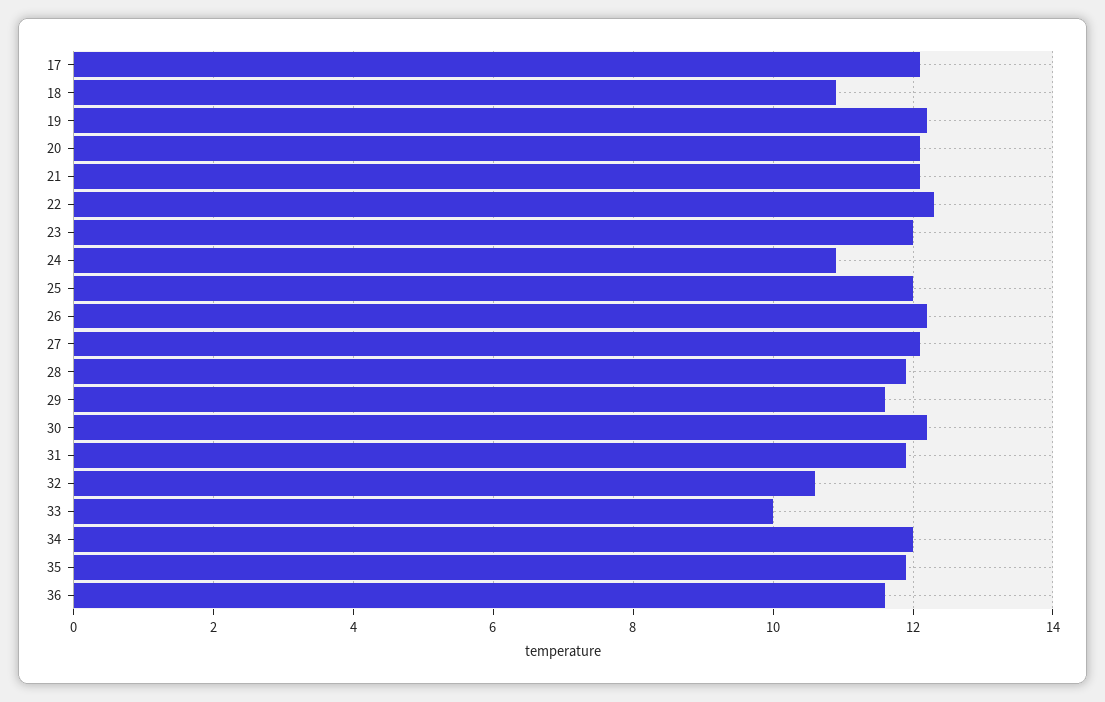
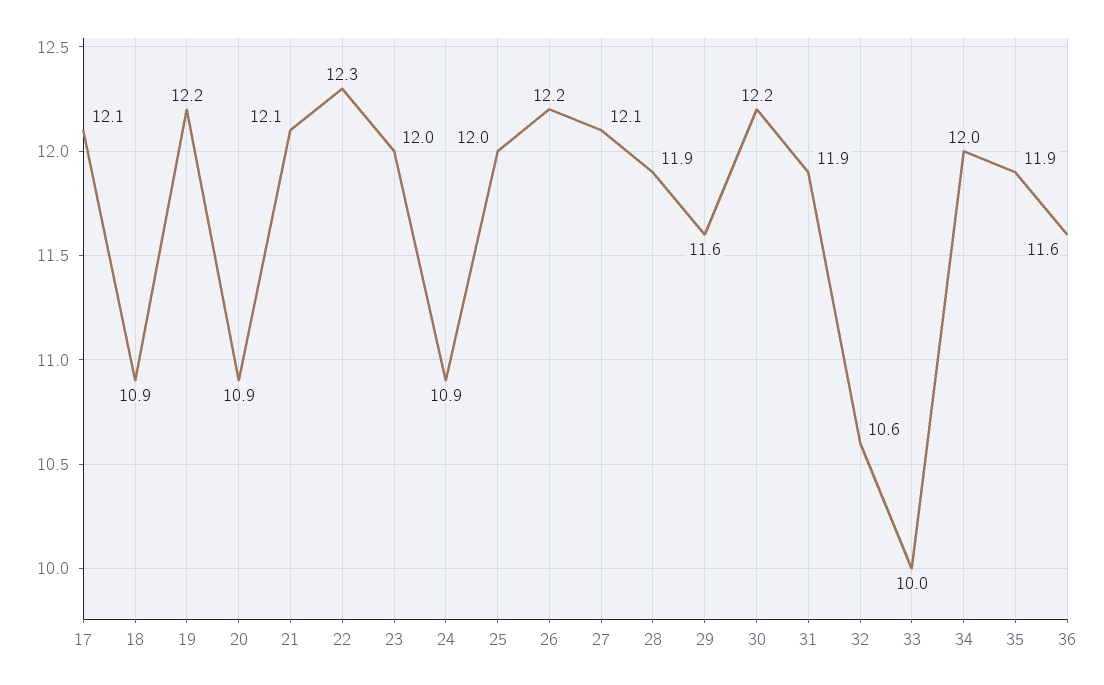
  {
    "17": 12.1,
    "18": 10.9,
    "19": 12.2,
-   "20": 12,
+   "20": 10.9,
    "21": 12.1,
    "22": 12.3,
    "23": 12,
    "24": 10.9,
    "25": 12,
    "26": 12.2,
    "27": 12.1,
    "28": 11.9,
    "29": 11.6,
    "30": 12.2,
    "31": 11.9,
    "32": 10.6,
    "33": 10,
    "34": 12,
    "35": 11.9,
    "36": 11.6
  }

